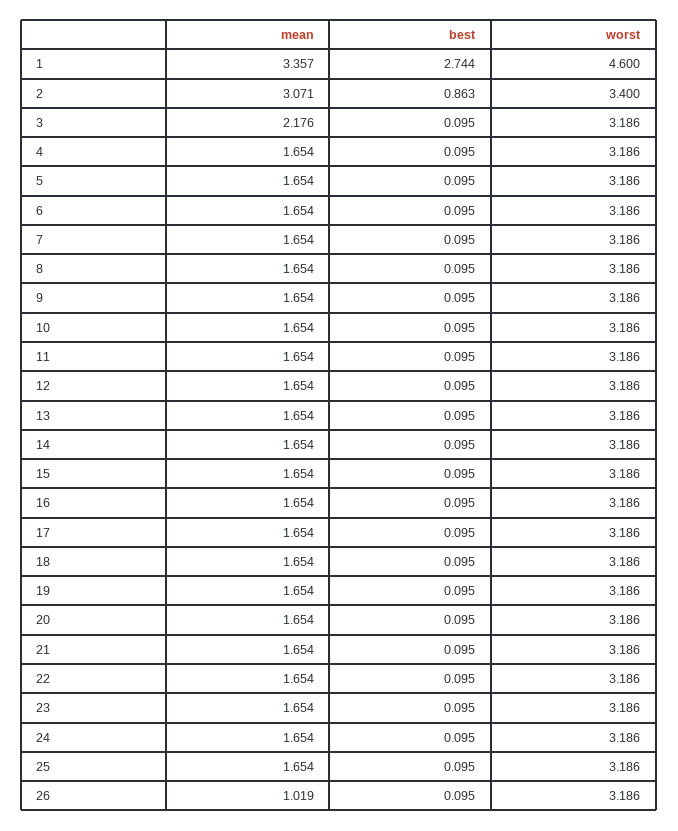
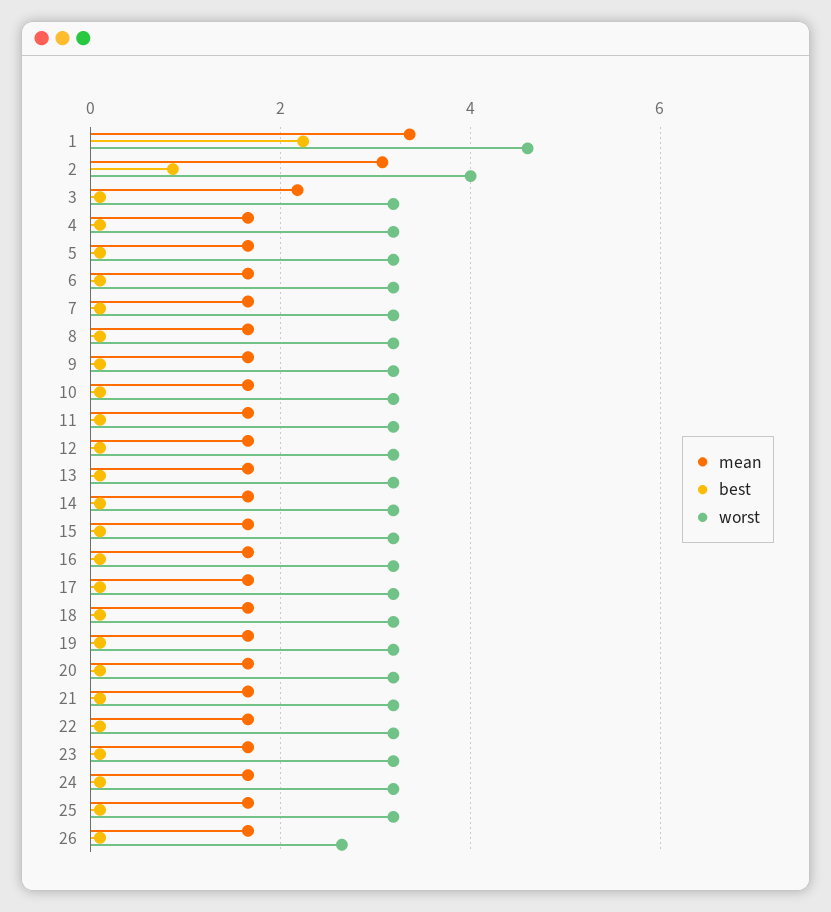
  {
    "mean": {
      "1": 3.357,
      "2": 3.071,
      "3": 2.176,
      "4": 1.654,
      "5": 1.654,
      "6": 1.654,
      "7": 1.654,
      "8": 1.654,
      "9": 1.654,
      "10": 1.654,
      "11": 1.654,
      "12": 1.654,
      "13": 1.654,
      "14": 1.654,
      "15": 1.654,
      "16": 1.654,
      "17": 1.654,
      "18": 1.654,
      "19": 1.654,
      "20": 1.654,
      "21": 1.654,
      "22": 1.654,
      "23": 1.654,
      "24": 1.654,
      "25": 1.654,
-     "26": 1.019
+     "26": 1.6
    },
    "best": {
-     "1": 2.744,
+     "1": 2.2,
      "2": 0.863,
      "3": 0.095,
      "4": 0.095,
      "5": 0.095,
      "6": 0.095,
      "7": 0.095,
      "8": 0.095,
      "9": 0.095,
      "10": 0.095,
      "11": 0.095,
      "12": 0.095,
      "13": 0.095,
      "14": 0.095,
      "15": 0.095,
      "16": 0.095,
      "17": 0.095,
      "18": 0.095,
      "19": 0.095,
      "20": 0.095,
      "21": 0.095,
      "22": 0.095,
      "23": 0.095,
      "24": 0.095,
      "25": 0.095,
      "26": 0.095
    },
    "worst": {
      "1": 4.6,
-     "2": 3.4,
+     "2": 4,
      "3": 3.186,
      "4": 3.186,
      "5": 3.186,
      "6": 3.186,
      "7": 3.186,
      "8": 3.186,
      "9": 3.186,
      "10": 3.186,
      "11": 3.186,
      "12": 3.186,
      "13": 3.186,
      "14": 3.186,
      "15": 3.186,
      "16": 3.186,
      "17": 3.186,
      "18": 3.186,
      "19": 3.186,
      "20": 3.186,
      "21": 3.186,
      "22": 3.186,
      "23": 3.186,
      "24": 3.186,
      "25": 3.186,
-     "26": 3.186
+     "26": 2.6
    }
  }

